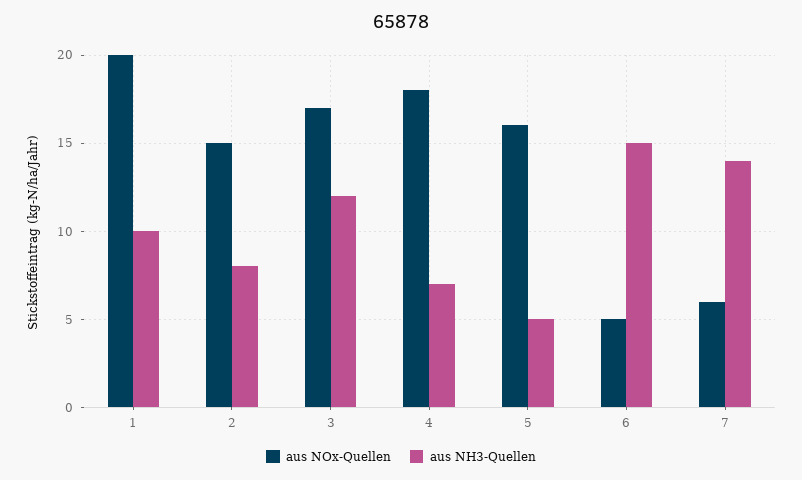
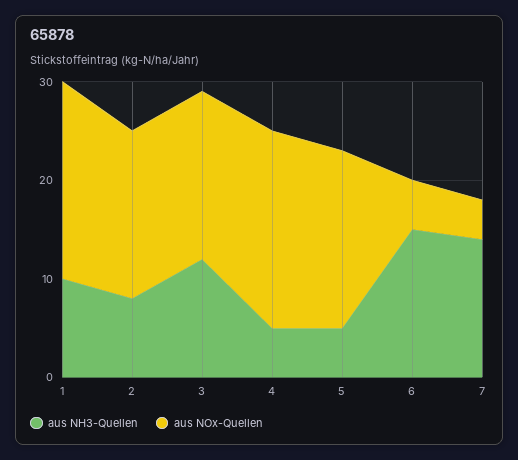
  {
    "aus NOx-Quellen": {
      "1": 20,
-     "2": 15,
+     "2": 17,
      "3": 17,
-     "4": 18,
+     "4": 20,
-     "5": 16,
+     "5": 18,
      "6": 5,
-     "7": 6
+     "7": 4
    },
    "aus NH3-Quellen": {
      "1": 10,
      "2": 8,
      "3": 12,
-     "4": 7,
+     "4": 5,
      "5": 5,
      "6": 15,
      "7": 14
    }
  }

